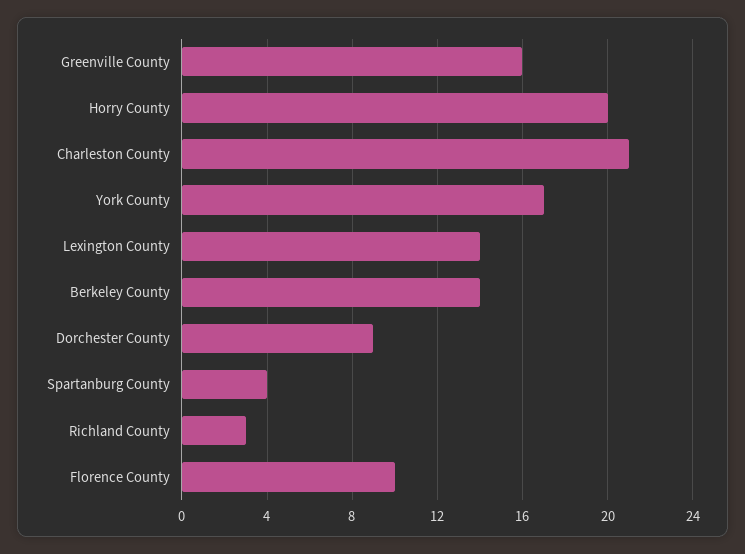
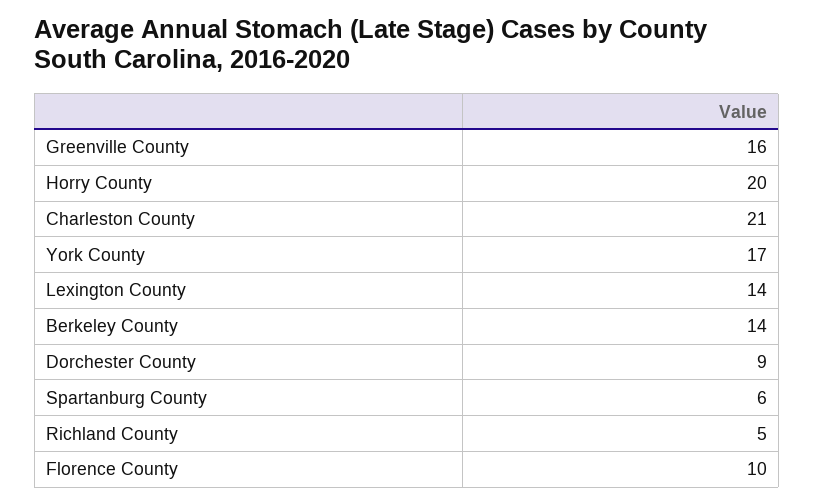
  {
    "Greenville County": 16,
    "Horry County": 20,
    "Charleston County": 21,
    "York County": 17,
    "Lexington County": 14,
    "Berkeley County": 14,
    "Dorchester County": 9,
-   "Spartanburg County": 4,
+   "Spartanburg County": 6,
-   "Richland County": 3,
+   "Richland County": 5,
    "Florence County": 10
  }

